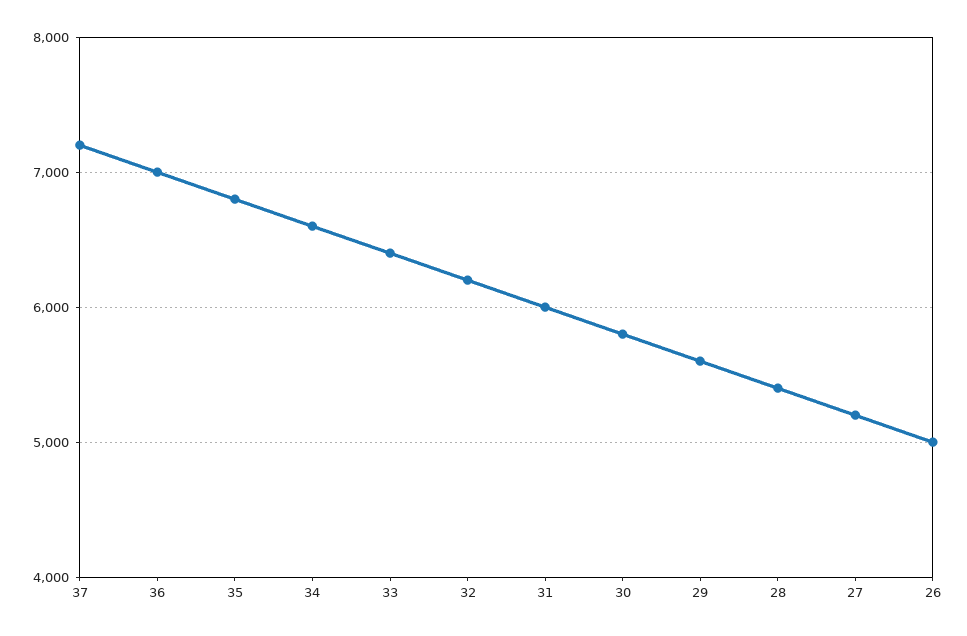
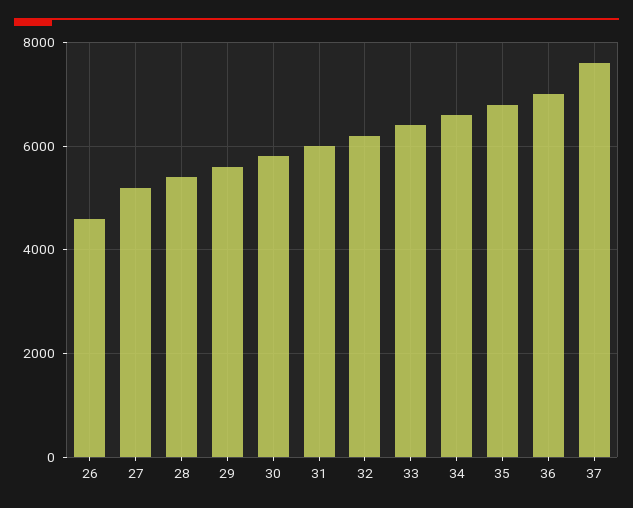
  {
-   "37": 7200,
+   "37": 7600,
    "36": 7000,
    "35": 6800,
    "34": 6600,
    "33": 6400,
    "32": 6200,
    "31": 6000,
    "30": 5800,
    "29": 5600,
    "28": 5400,
    "27": 5200,
-   "26": 5000
+   "26": 4600
  }

